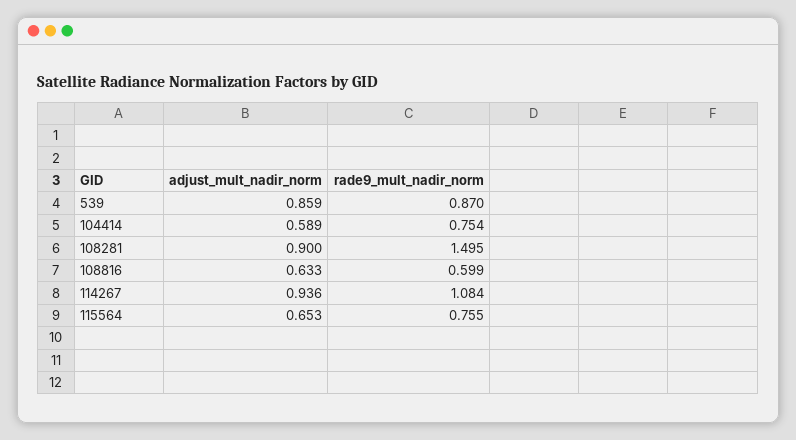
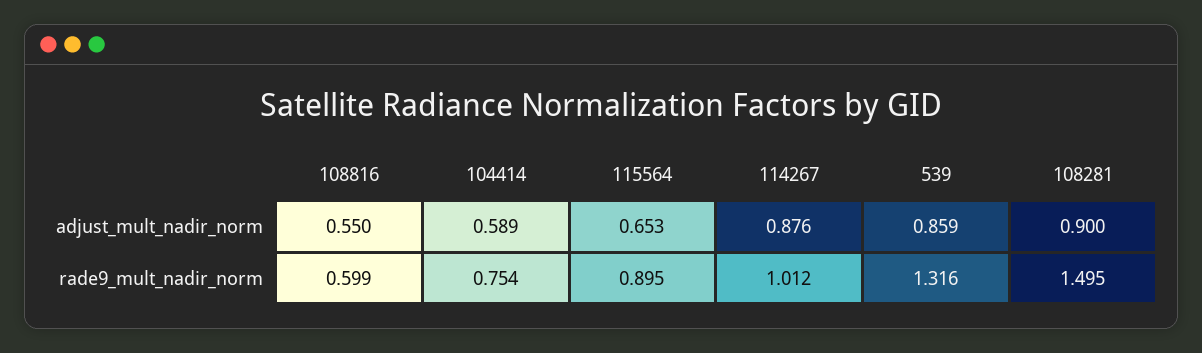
  {
    "adjust_mult_nadir_norm": {
      "539": 0.859,
      "104414": 0.589,
      "108281": 0.9,
-     "108816": 0.633,
+     "108816": 0.55,
-     "114267": 0.936,
+     "114267": 0.876,
      "115564": 0.653
    },
    "rade9_mult_nadir_norm": {
-     "539": 0.87,
+     "539": 1.316,
      "104414": 0.754,
      "108281": 1.495,
      "108816": 0.599,
-     "114267": 1.084,
+     "114267": 1.012,
-     "115564": 0.755
+     "115564": 0.895
    }
  }

